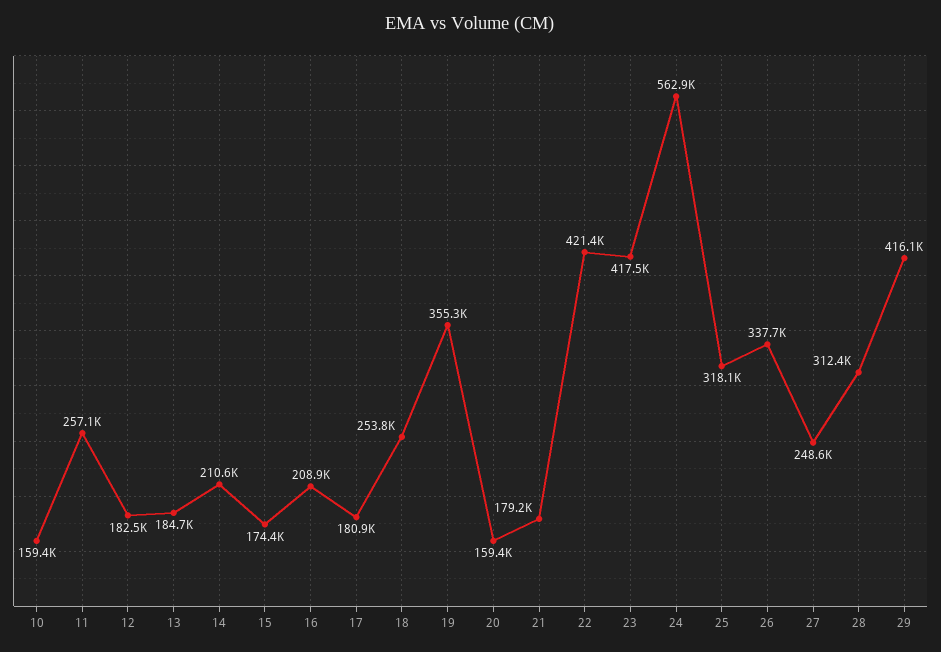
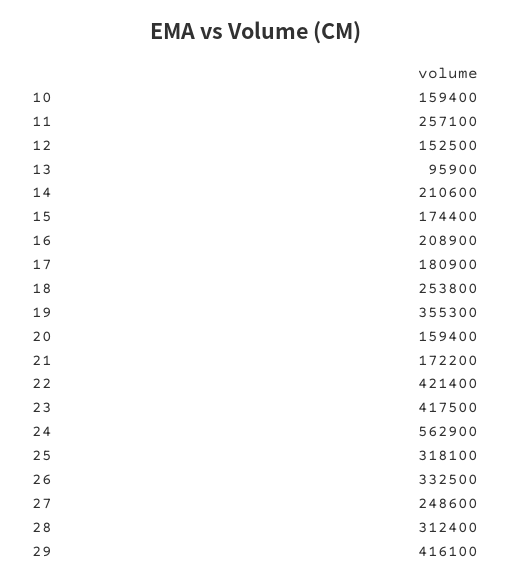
  {
    "10": 159400,
    "11": 257100,
-   "12": 182500,
+   "12": 152500,
-   "13": 184700,
+   "13": 95900,
    "14": 210600,
    "15": 174400,
    "16": 208900,
    "17": 180900,
    "18": 253800,
    "19": 355300,
    "20": 159400,
-   "21": 179200,
+   "21": 172200,
    "22": 421400,
    "23": 417500,
    "24": 562900,
    "25": 318100,
-   "26": 337700,
+   "26": 332500,
    "27": 248600,
    "28": 312400,
    "29": 416100
  }

